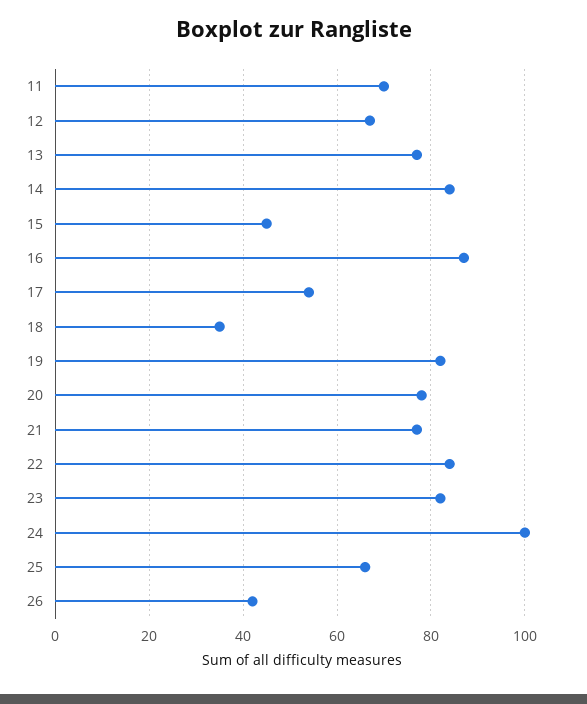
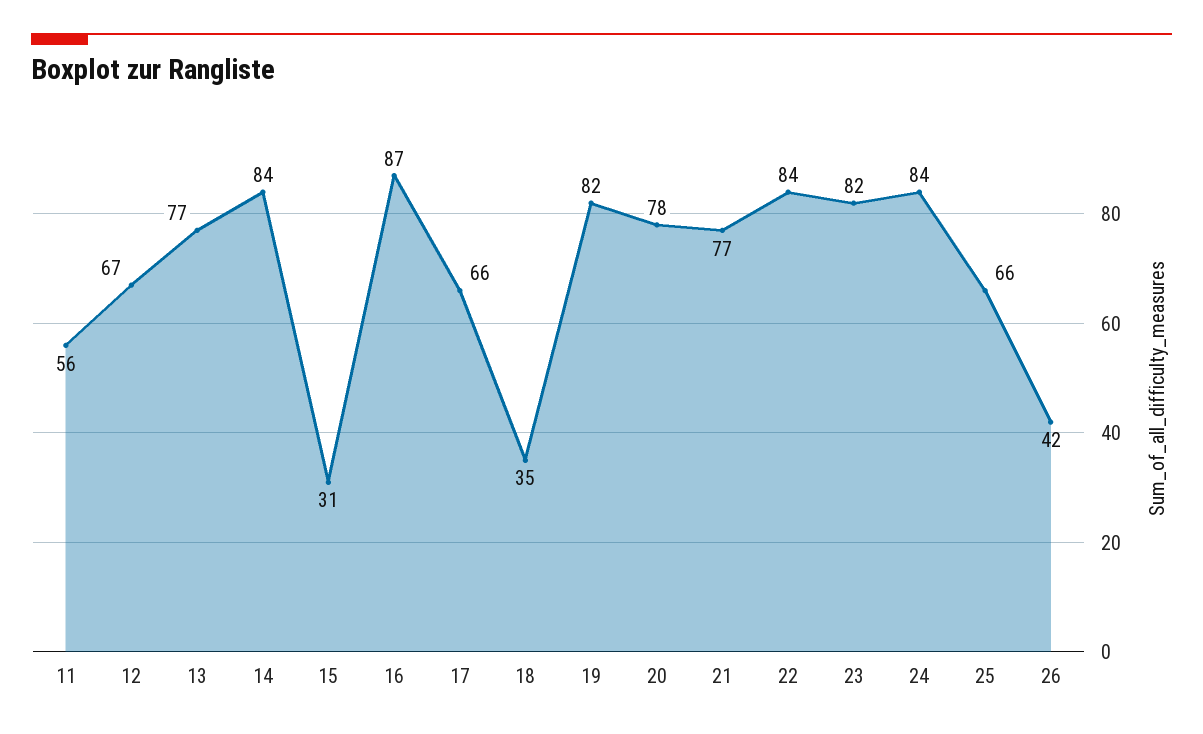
  {
-   "11": 70,
+   "11": 56,
    "12": 67,
    "13": 77,
    "14": 84,
-   "15": 45,
+   "15": 31,
    "16": 87,
-   "17": 55,
+   "17": 66,
    "18": 35,
    "19": 82,
    "20": 78,
    "21": 77,
    "22": 84,
    "23": 82,
-   "24": 100,
+   "24": 84,
    "25": 66,
    "26": 42
  }

